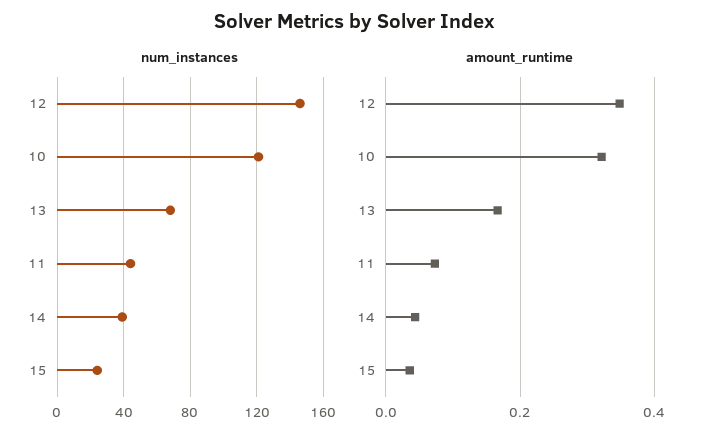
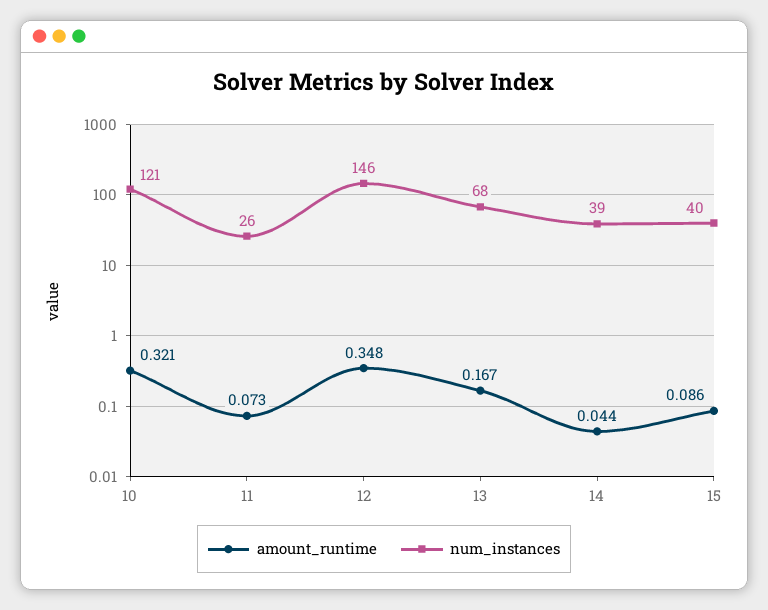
  {
    "num_instances": {
      "12": 146,
      "10": 121,
      "13": 68,
-     "11": 45,
+     "11": 26,
      "14": 39,
-     "15": 25
+     "15": 40
    },
    "amount_runtime": {
      "12": 0.348,
      "10": 0.321,
      "13": 0.167,
      "11": 0.073,
      "14": 0.044,
-     "15": 0.04
+     "15": 0.086
    }
  }

